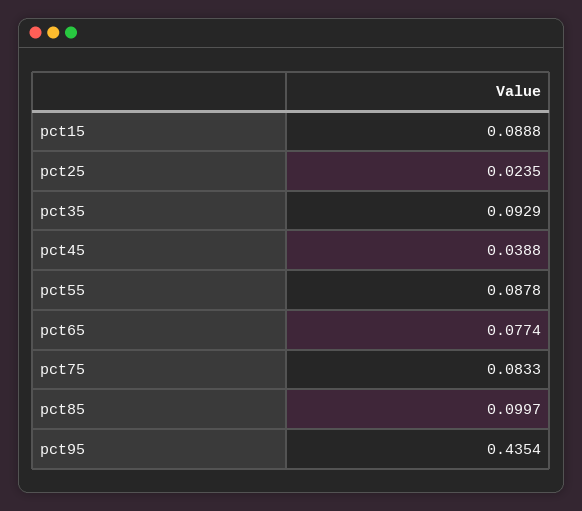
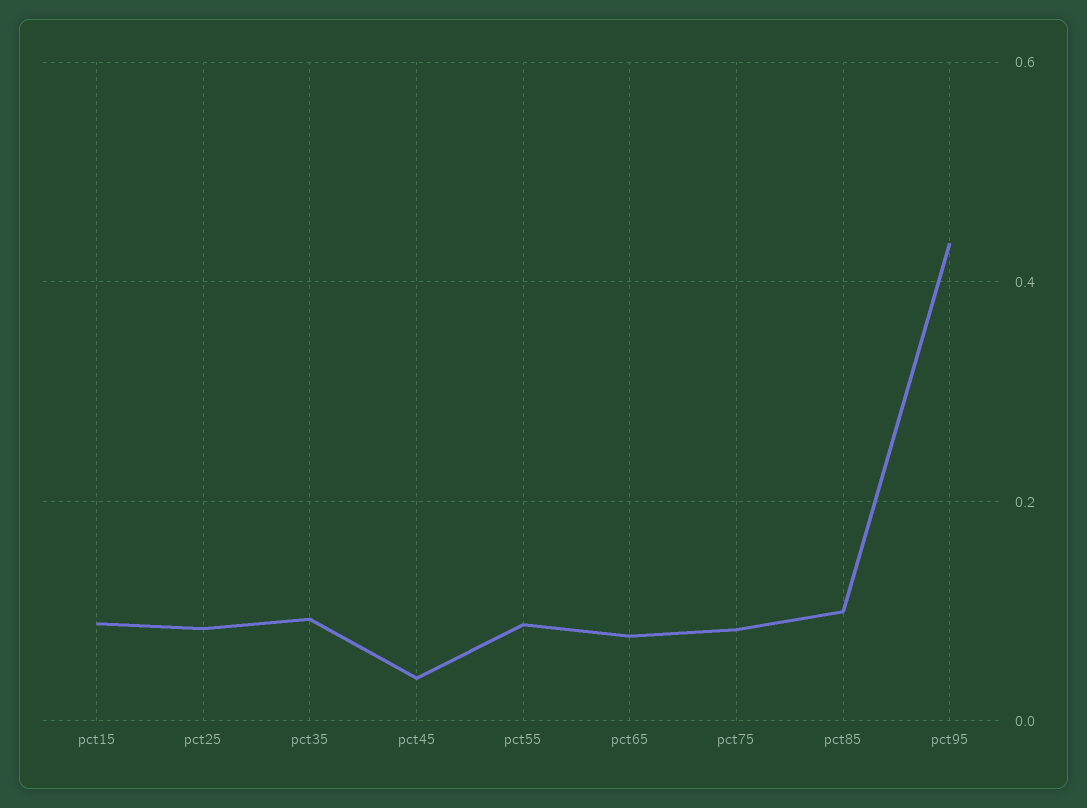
  {
    "pct15": 0.0888,
-   "pct25": 0.0235,
+   "pct25": 0.08,
    "pct35": 0.0929,
    "pct45": 0.0388,
    "pct55": 0.0878,
    "pct65": 0.0774,
    "pct75": 0.0833,
    "pct85": 0.0997,
    "pct95": 0.4354
  }

